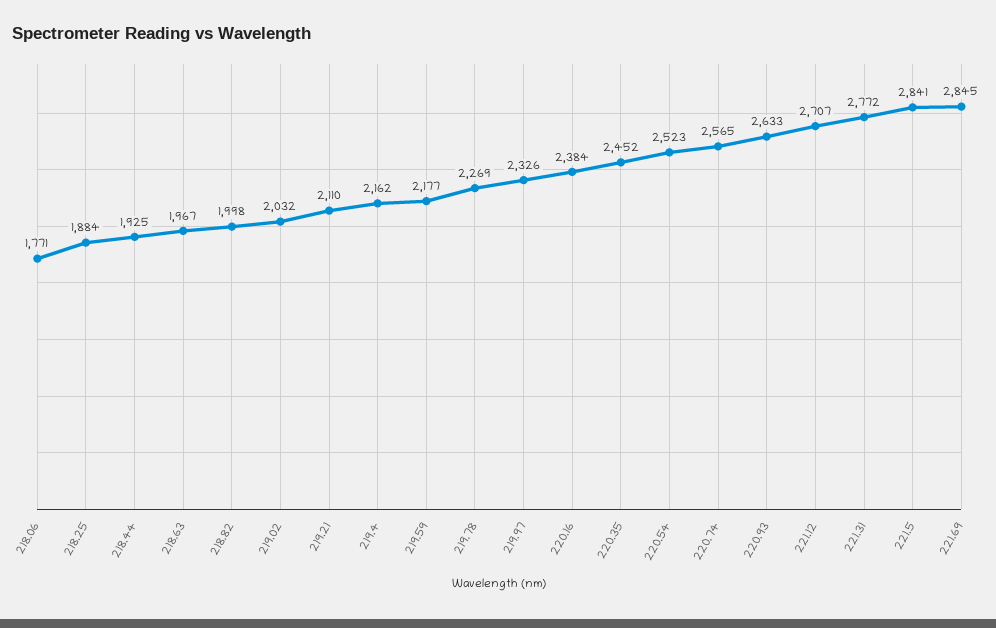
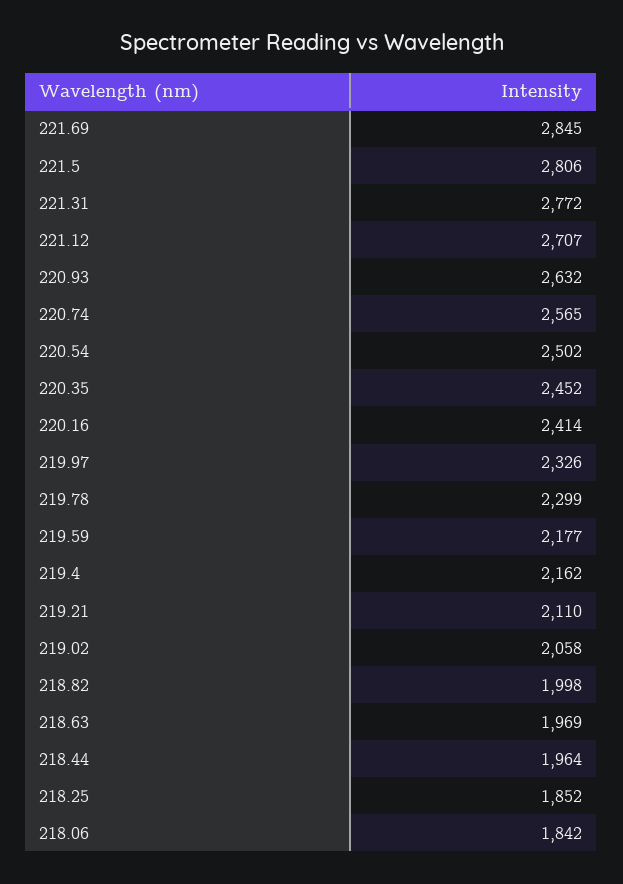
  {
-   "218.06": 1771,
+   "218.06": 1842,
-   "218.25": 1884,
+   "218.25": 1852,
-   "218.44": 1925,
+   "218.44": 1964,
-   "218.63": 1967,
+   "218.63": 1969,
    "218.82": 1998,
-   "219.02": 2032,
+   "219.02": 2058,
    "219.21": 2110,
    "219.4": 2162,
    "219.59": 2177,
-   "219.78": 2269,
+   "219.78": 2299,
    "219.97": 2326,
-   "220.16": 2384,
+   "220.16": 2414,
    "220.35": 2452,
-   "220.54": 2523,
+   "220.54": 2502,
    "220.74": 2565,
-   "220.93": 2633,
+   "220.93": 2632,
    "221.12": 2707,
    "221.31": 2772,
-   "221.5": 2841,
+   "221.5": 2806,
    "221.69": 2845
  }

